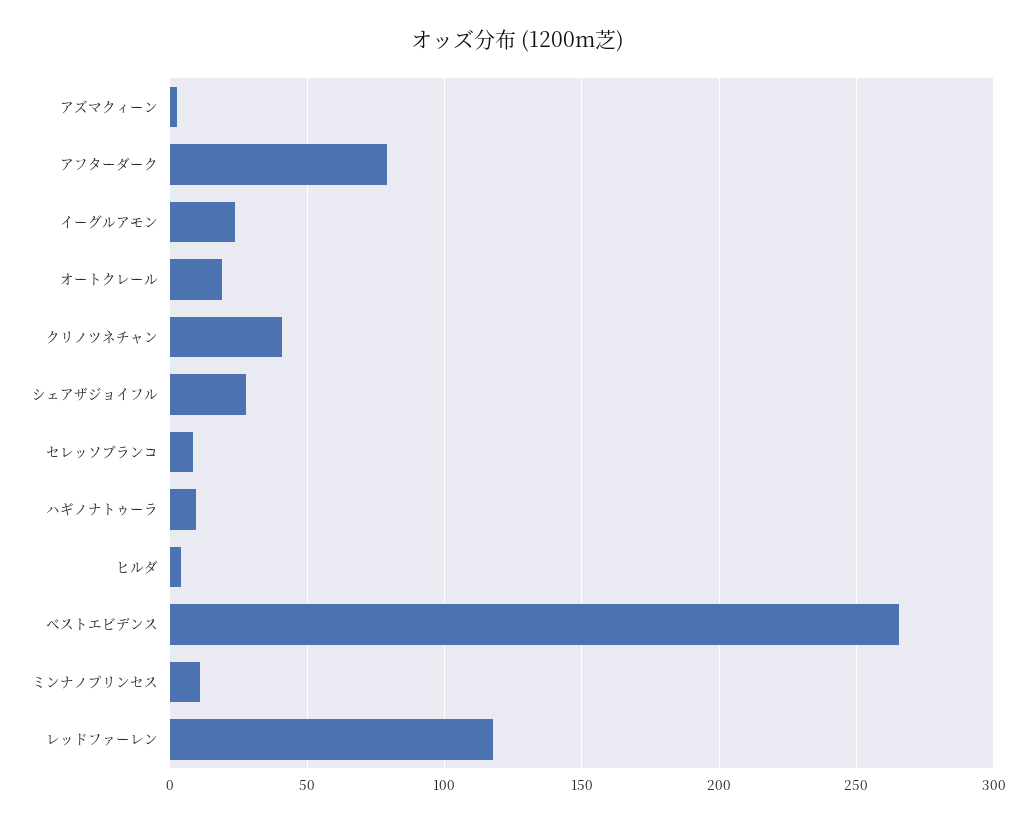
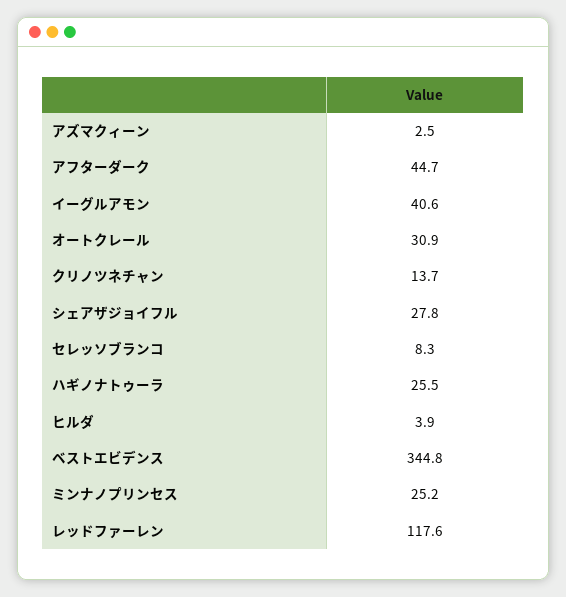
  {
    "アズマクィーン": 2.5,
-   "アフターダーク": 80,
+   "アフターダーク": 44.7,
-   "イーグルアモン": 25,
+   "イーグルアモン": 40.6,
-   "オートクレール": 20,
+   "オートクレール": 30.9,
-   "クリノツネチャン": 40,
+   "クリノツネチャン": 13.7,
    "シェアザジョイフル": 27.8,
    "セレッソブランコ": 8.3,
-   "ハギノナトゥーラ": 10,
+   "ハギノナトゥーラ": 25.5,
    "ヒルダ": 3.9,
-   "ベストエビデンス": 265,
+   "ベストエビデンス": 344.8,
-   "ミンナノプリンセス": 10,
+   "ミンナノプリンセス": 25.2,
    "レッドファーレン": 117.6
  }

